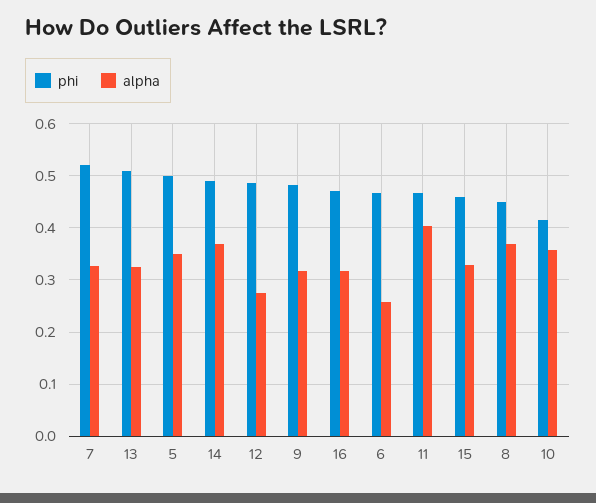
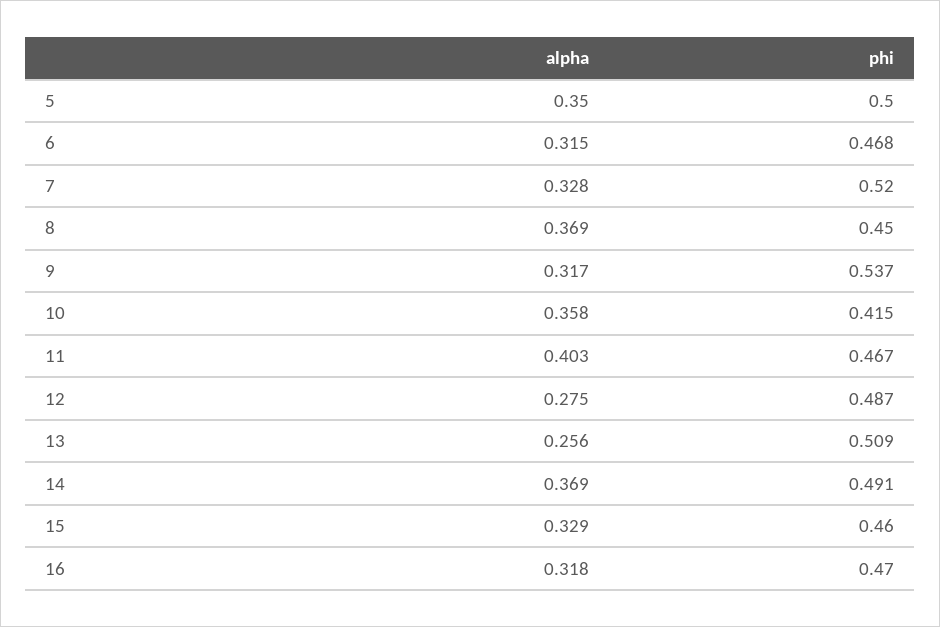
  {
    "phi": {
      "7": 0.52,
      "13": 0.509,
      "5": 0.5,
      "14": 0.491,
      "12": 0.487,
-     "9": 0.48,
+     "9": 0.537,
      "16": 0.47,
      "6": 0.468,
      "11": 0.467,
      "15": 0.46,
      "8": 0.45,
      "10": 0.415
    },
    "alpha": {
      "7": 0.328,
-     "13": 0.32,
+     "13": 0.256,
      "5": 0.35,
      "14": 0.369,
      "12": 0.275,
      "9": 0.317,
      "16": 0.318,
-     "6": 0.26,
+     "6": 0.315,
      "11": 0.403,
      "15": 0.329,
      "8": 0.369,
      "10": 0.358
    }
  }

